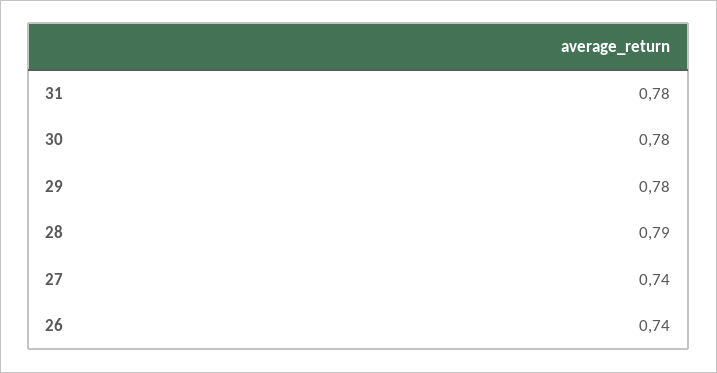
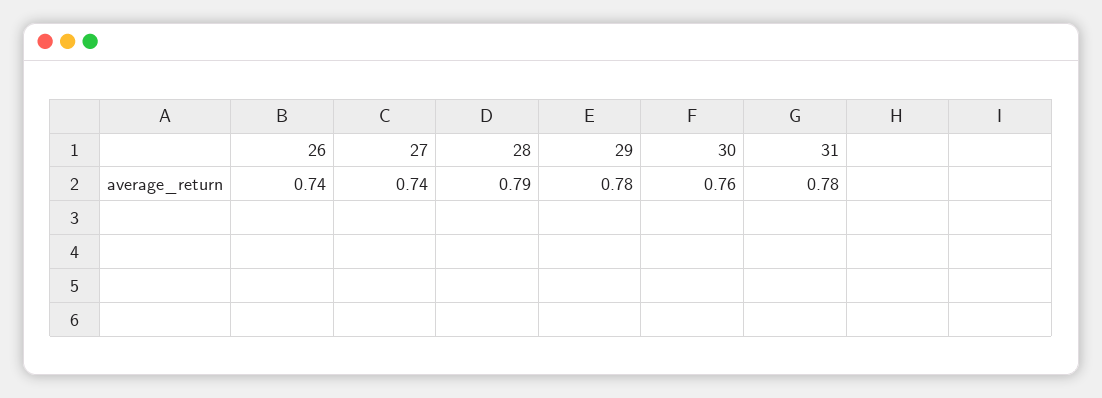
  {
    "31": 0.78,
-   "30": 0.78,
+   "30": 0.76,
    "29": 0.78,
    "28": 0.79,
    "27": 0.74,
    "26": 0.74
  }

